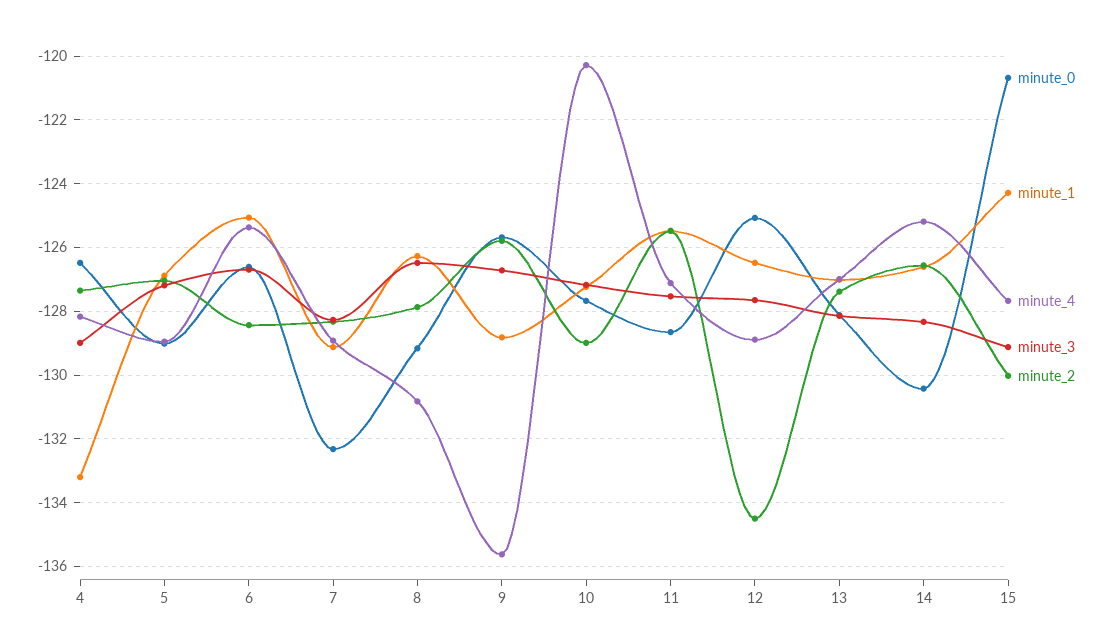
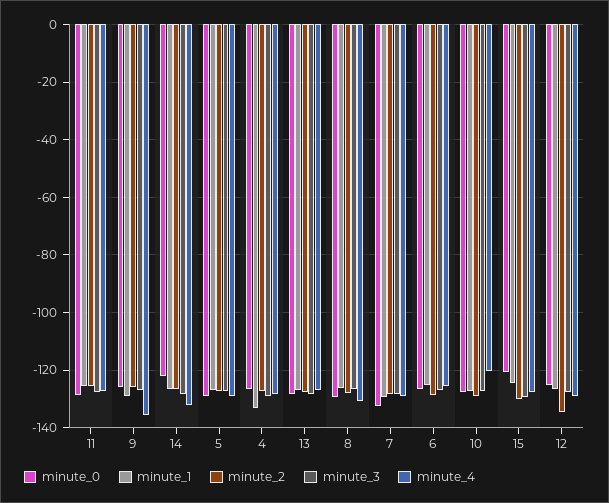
  {
    "minute_0": {
      "4": -126.4,
      "5": -129,
      "6": -126.6,
      "7": -132.4,
      "8": -129.2,
      "9": -125.6,
      "10": -127.6,
      "11": -128.6,
      "12": -125,
      "13": -128.2,
-     "14": -130.4,
+     "14": -122.5,
      "15": -120.6
    },
    "minute_1": {
      "4": -133.2,
      "5": -126.8,
      "6": -125,
      "7": -129.2,
      "8": -126.2,
      "9": -128.8,
      "10": -127.2,
      "11": -125.4,
      "12": -126.4,
      "13": -127,
      "14": -126.6,
      "15": -124.2
    },
    "minute_4": {
      "4": -128.2,
      "5": -129,
      "6": -125.4,
      "7": -129,
      "8": -130.8,
      "9": -135.6,
      "10": -120.2,
      "11": -127.2,
      "12": -128.8,
      "13": -127,
-     "14": -125.2,
+     "14": -132.5,
      "15": -127.6
    },
    "minute_3": {
      "4": -129,
      "5": -127.2,
      "6": -126.6,
      "7": -128.2,
      "8": -126.4,
      "9": -126.8,
      "10": -127.2,
      "11": -127.6,
      "12": -127.6,
      "13": -128.2,
      "14": -128.4,
      "15": -129.2
    },
    "minute_2": {
      "4": -127.4,
      "5": -127,
      "6": -128.4,
      "7": -128.4,
      "8": -127.8,
      "9": -125.8,
      "10": -129,
      "11": -125.4,
      "12": -134.6,
      "13": -127.4,
      "14": -126.6,
      "15": -130
    }
  }

